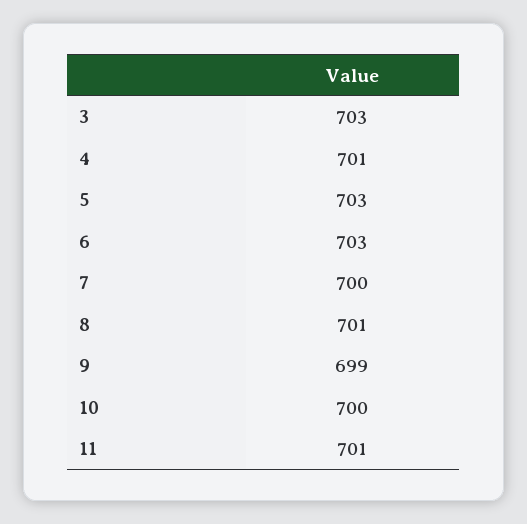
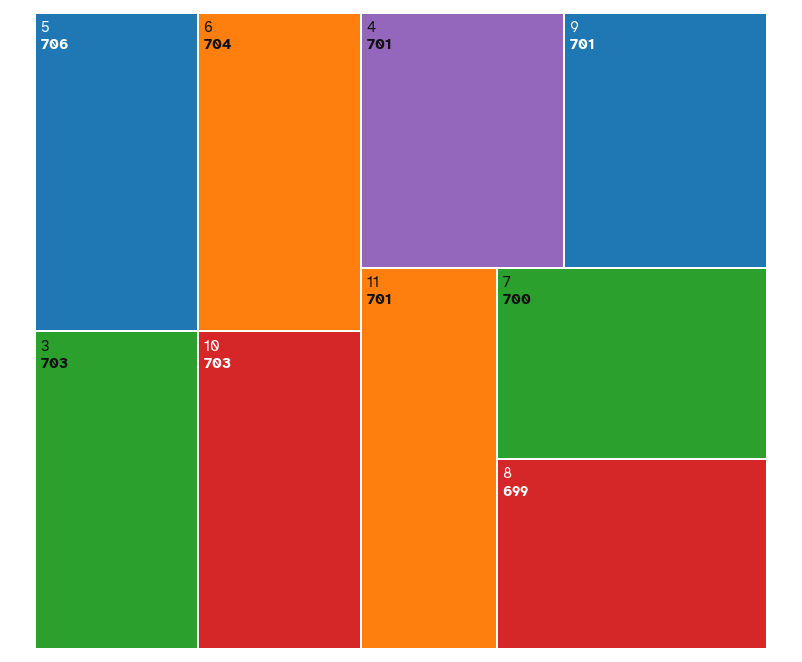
  {
    "3": 703,
    "4": 701,
-   "5": 703,
+   "5": 706,
-   "6": 703,
+   "6": 704,
    "7": 700,
-   "8": 701,
+   "8": 699,
-   "9": 699,
+   "9": 701,
-   "10": 700,
+   "10": 703,
    "11": 701
  }

